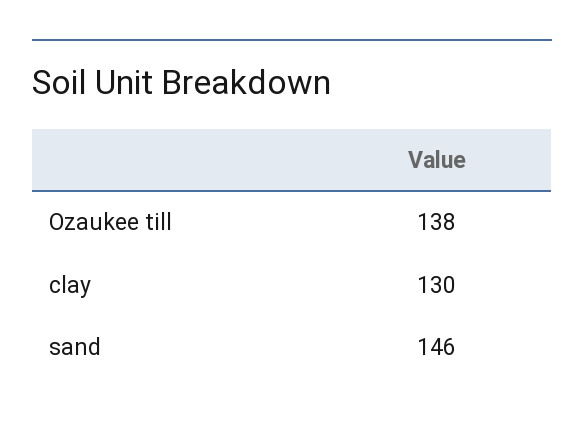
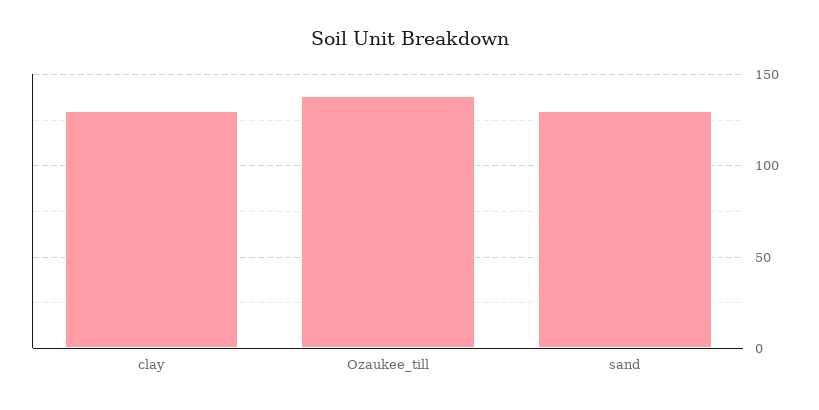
  {
    "Ozaukee till": 138,
    "clay": 130,
-   "sand": 146
+   "sand": 130
  }

